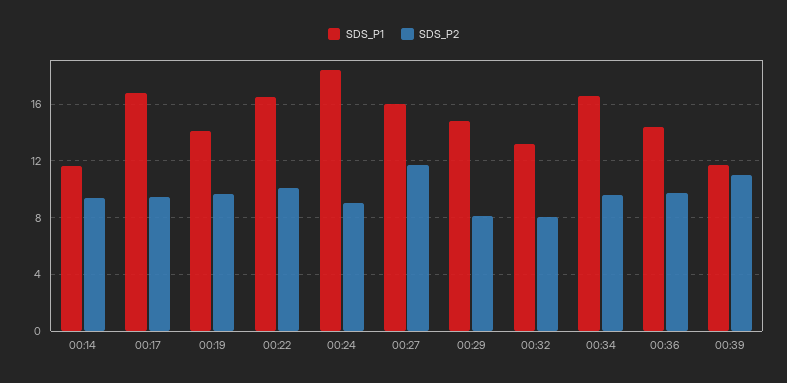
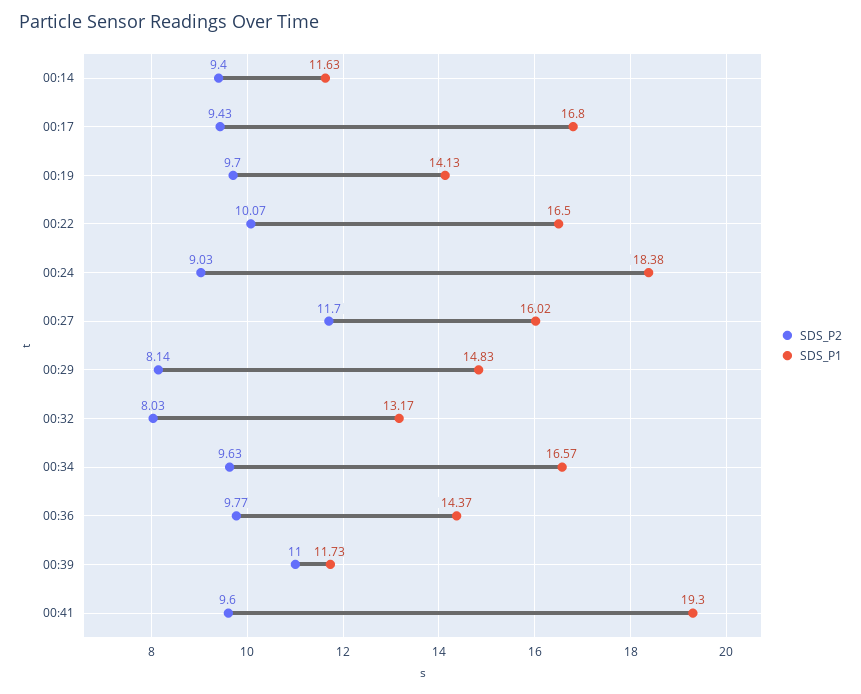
  {
    "SDS_P1": {
      "00:14": 11.63,
      "00:17": 16.8,
      "00:19": 14.13,
      "00:22": 16.5,
      "00:24": 18.38,
      "00:27": 16.02,
      "00:29": 14.83,
      "00:32": 13.17,
      "00:34": 16.57,
      "00:36": 14.37,
-     "00:39": 11.73
+     "00:39": 11.73,
+     "00:41": 19.3
    },
    "SDS_P2": {
      "00:14": 9.4,
      "00:17": 9.43,
      "00:19": 9.7,
      "00:22": 10.07,
      "00:24": 9.03,
      "00:27": 11.7,
      "00:29": 8.14,
      "00:32": 8.03,
      "00:34": 9.63,
      "00:36": 9.77,
-     "00:39": 11
+     "00:39": 11,
+     "00:41": 9.6
    }
  }

